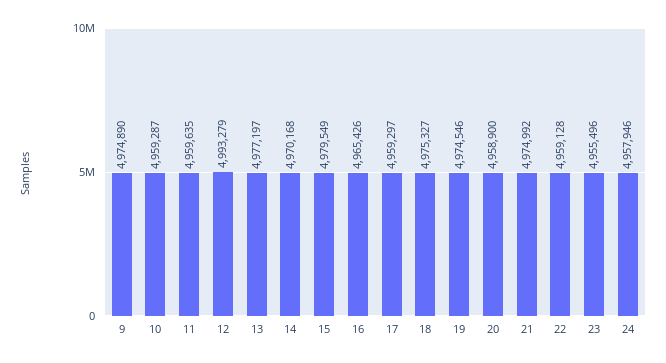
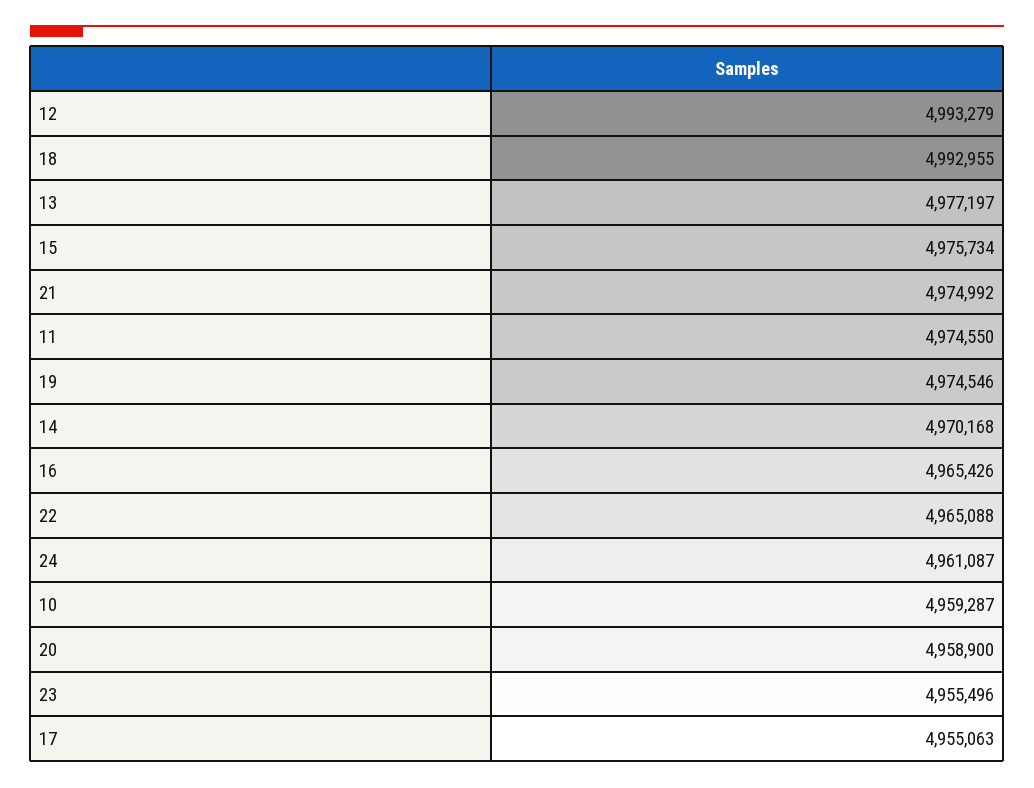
  {
-   "9": 4974890,
    "10": 4959287,
-   "11": 4959635,
+   "11": 4974550,
    "12": 4993279,
    "13": 4977197,
    "14": 4970168,
-   "15": 4979549,
+   "15": 4975734,
    "16": 4965426,
-   "17": 4959297,
+   "17": 4955063,
-   "18": 4975327,
+   "18": 4992955,
    "19": 4974546,
    "20": 4958900,
    "21": 4974992,
-   "22": 4959128,
+   "22": 4965088,
    "23": 4955496,
-   "24": 4957946
+   "24": 4961087
  }

